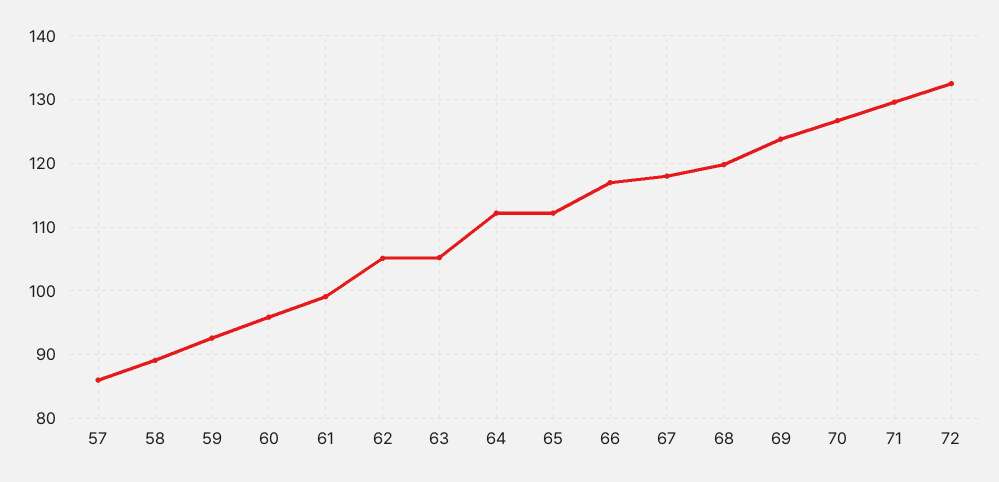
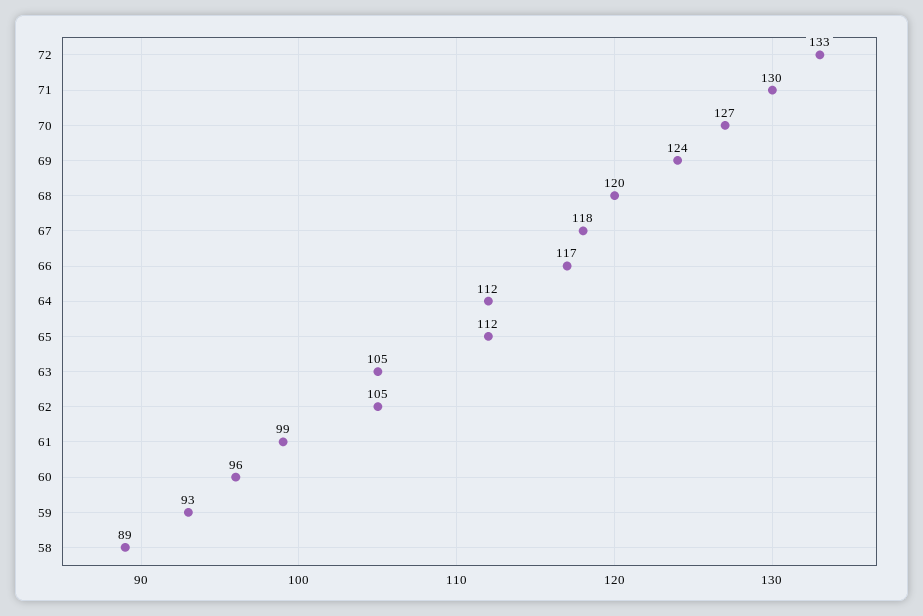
  {
-   "57": 86,
    "58": 89,
    "59": 93,
    "60": 96,
    "61": 99,
    "62": 105,
    "63": 105,
    "64": 112,
    "65": 112,
    "66": 117,
    "67": 118,
    "68": 120,
    "69": 124,
    "70": 127,
    "71": 130,
    "72": 133
  }

